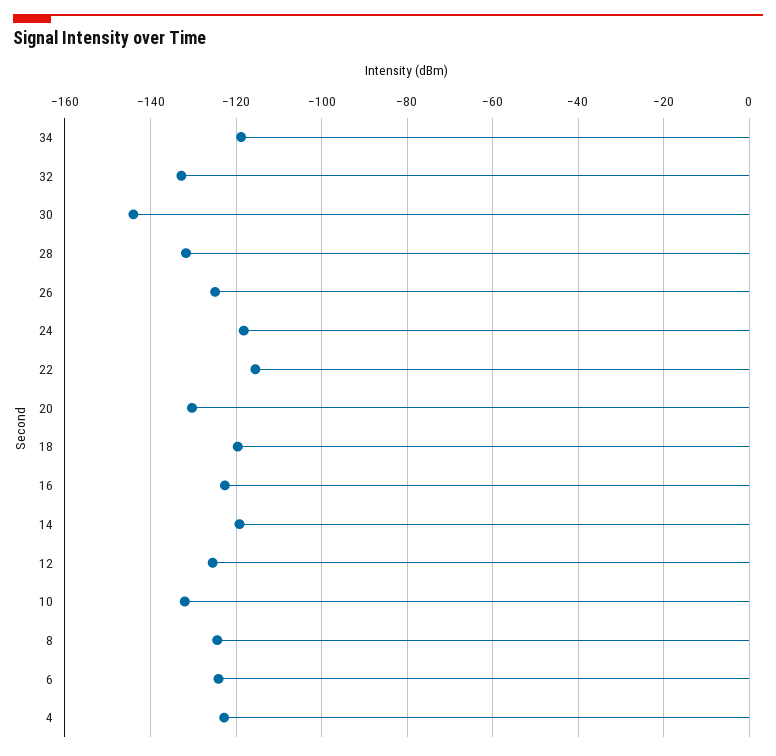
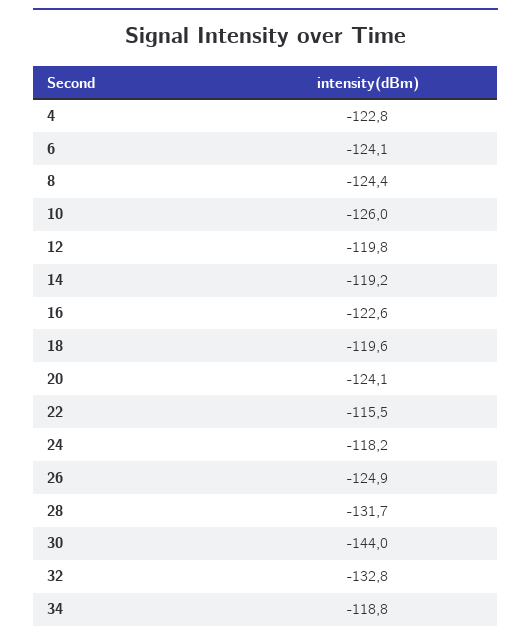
  {
    "34": -118.8,
    "32": -132.8,
    "30": -144,
    "28": -131.7,
    "26": -124.9,
    "24": -118.2,
    "22": -115.5,
-   "20": -130,
+   "20": -124.1,
    "18": -119.6,
    "16": -122.6,
    "14": -119.2,
-   "12": -126,
+   "12": -119.8,
-   "10": -132,
+   "10": -126,
    "8": -124.4,
    "6": -124.1,
    "4": -122.8
  }

